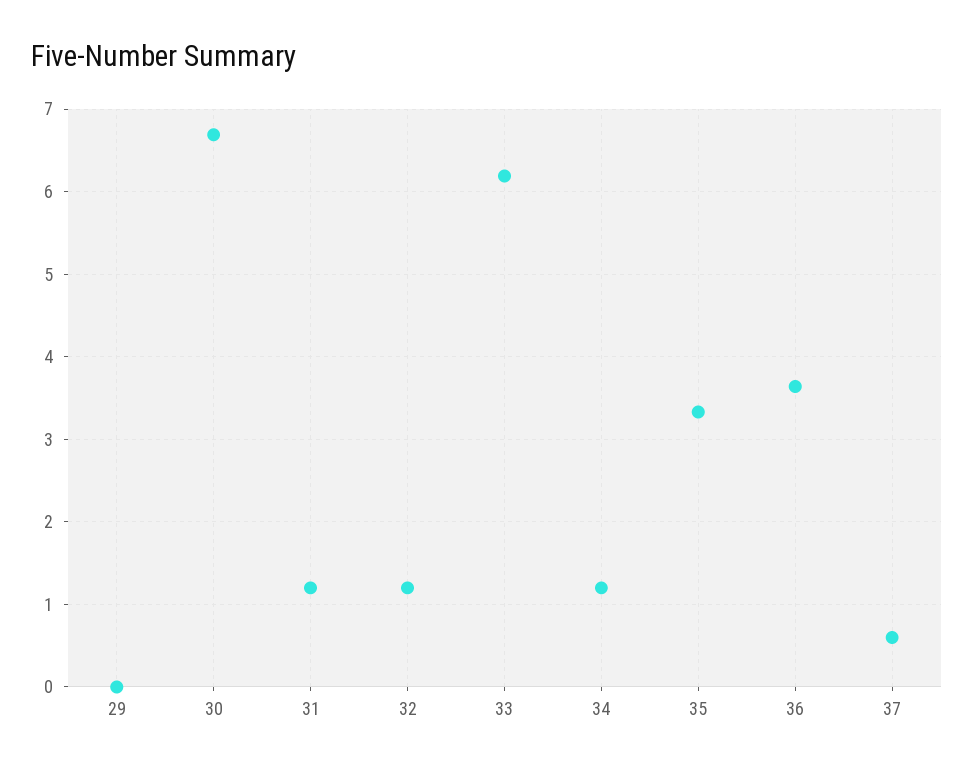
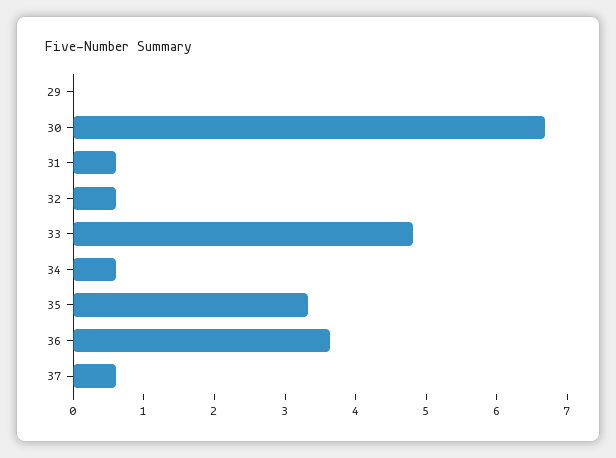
  {
    "29": 0,
    "30": 6.7,
-   "31": 1.2,
+   "31": 0.6,
-   "32": 1.2,
+   "32": 0.6,
-   "33": 6.2,
+   "33": 4.8,
-   "34": 1.2,
+   "34": 0.6,
    "35": 3.3,
    "36": 3.6,
    "37": 0.6
  }

